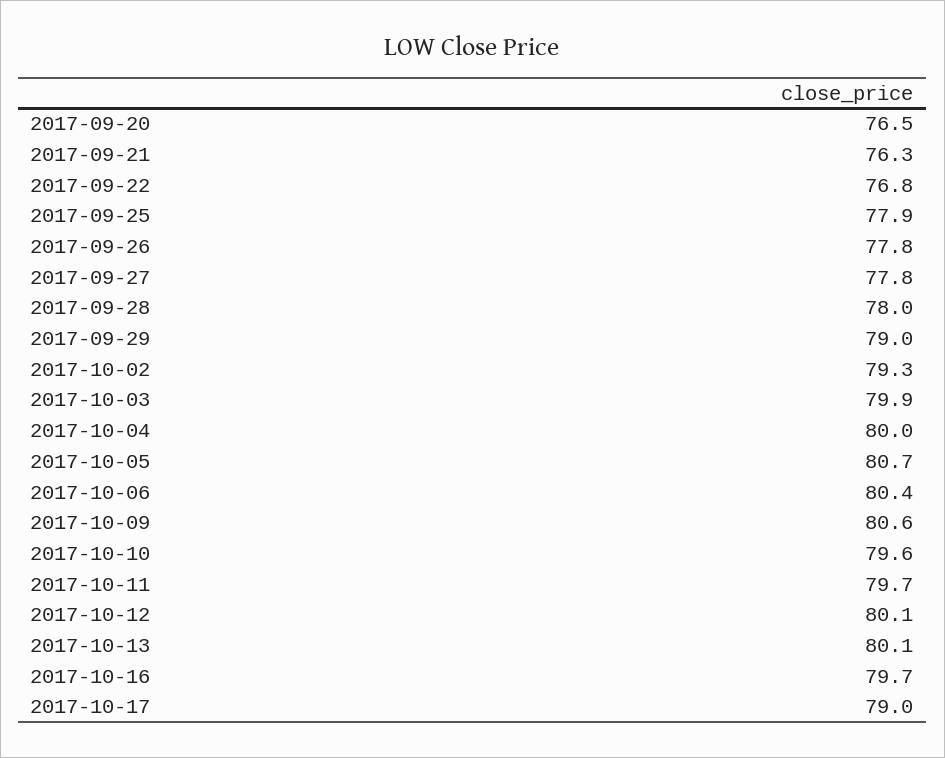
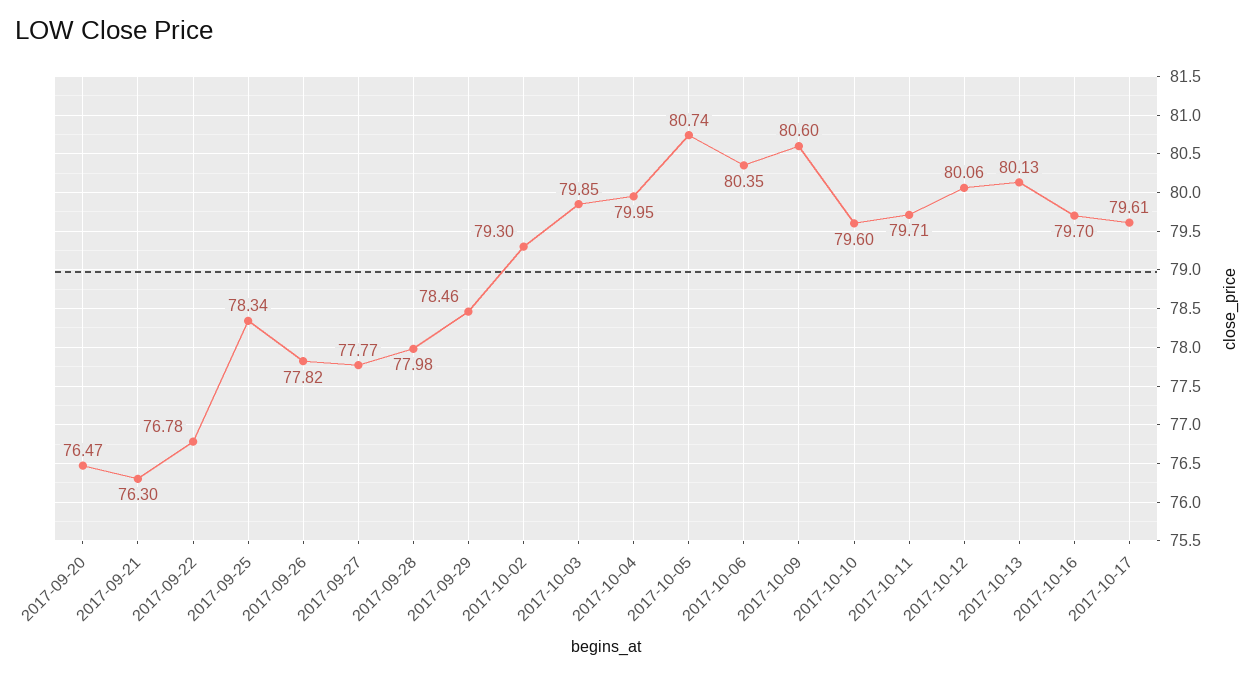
  {
    "2017-09-20": 76.47,
    "2017-09-21": 76.3,
    "2017-09-22": 76.78,
-   "2017-09-25": 77.9,
+   "2017-09-25": 78.34,
    "2017-09-26": 77.82,
    "2017-09-27": 77.77,
    "2017-09-28": 77.98,
-   "2017-09-29": 79,
+   "2017-09-29": 78.46,
    "2017-10-02": 79.3,
    "2017-10-03": 79.85,
    "2017-10-04": 79.95,
    "2017-10-05": 80.74,
    "2017-10-06": 80.35,
    "2017-10-09": 80.6,
    "2017-10-10": 79.6,
    "2017-10-11": 79.71,
    "2017-10-12": 80.06,
    "2017-10-13": 80.13,
    "2017-10-16": 79.7,
-   "2017-10-17": 79
+   "2017-10-17": 79.61
  }

